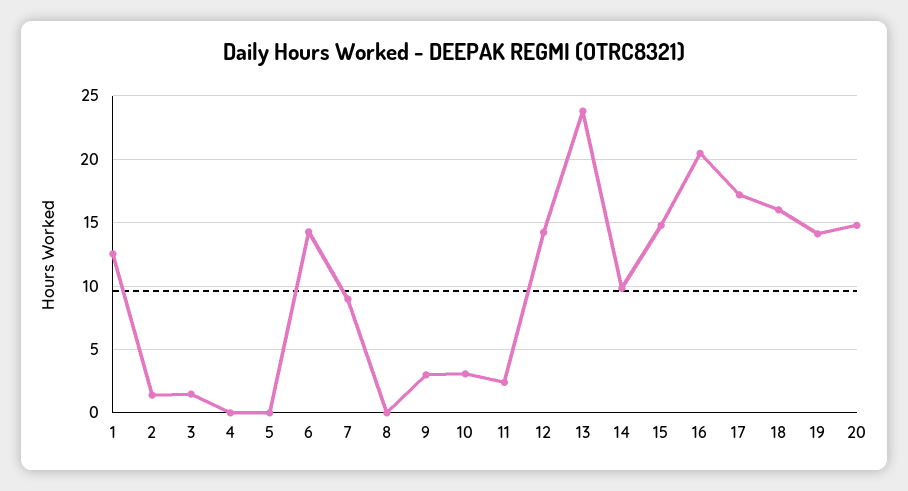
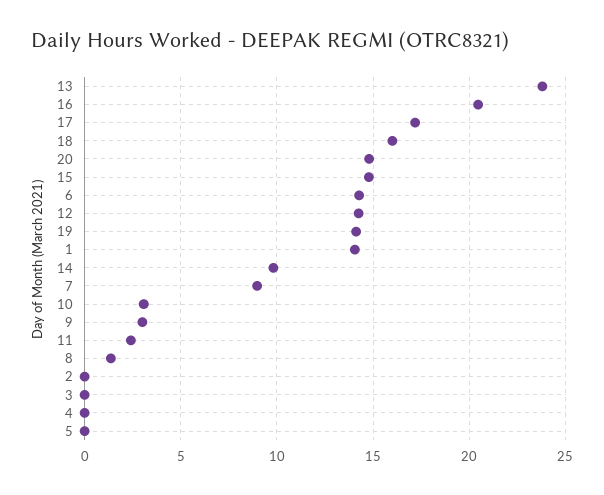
  {
-   "1": 12.5,
+   "1": 14,
-   "2": 1.5,
+   "2": 0,
-   "3": 1.5,
+   "3": 0,
    "4": 0,
    "5": 0,
    "6": 14.5,
    "7": 9,
-   "8": 0,
+   "8": 1.5,
    "9": 3,
    "10": 3,
    "11": 2.5,
    "12": 14,
    "13": 24,
    "14": 10,
    "15": 15,
    "16": 20.5,
    "17": 17,
    "18": 16,
    "19": 14,
    "20": 15
  }

